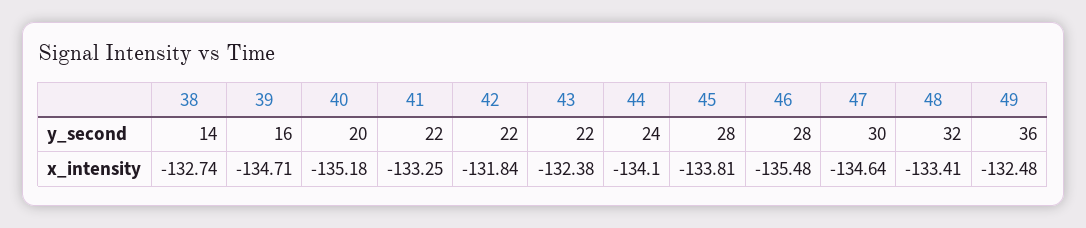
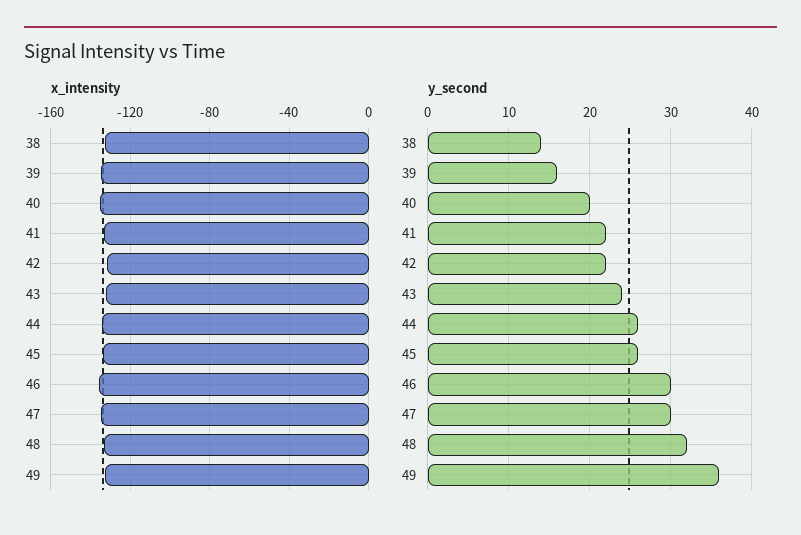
  {
    "y_second": {
      "38": 14,
      "39": 16,
      "40": 20,
      "41": 22,
      "42": 22,
-     "43": 22,
+     "43": 24,
-     "44": 24,
+     "44": 26,
-     "45": 28,
+     "45": 26,
-     "46": 28,
+     "46": 30,
      "47": 30,
      "48": 32,
      "49": 36
    },
    "x_intensity": {
      "38": -132.74,
      "39": -134.71,
      "40": -135.18,
      "41": -133.25,
      "42": -131.84,
      "43": -132.38,
      "44": -134.1,
      "45": -133.81,
      "46": -135.48,
      "47": -134.64,
      "48": -133.41,
      "49": -132.48
    }
  }

